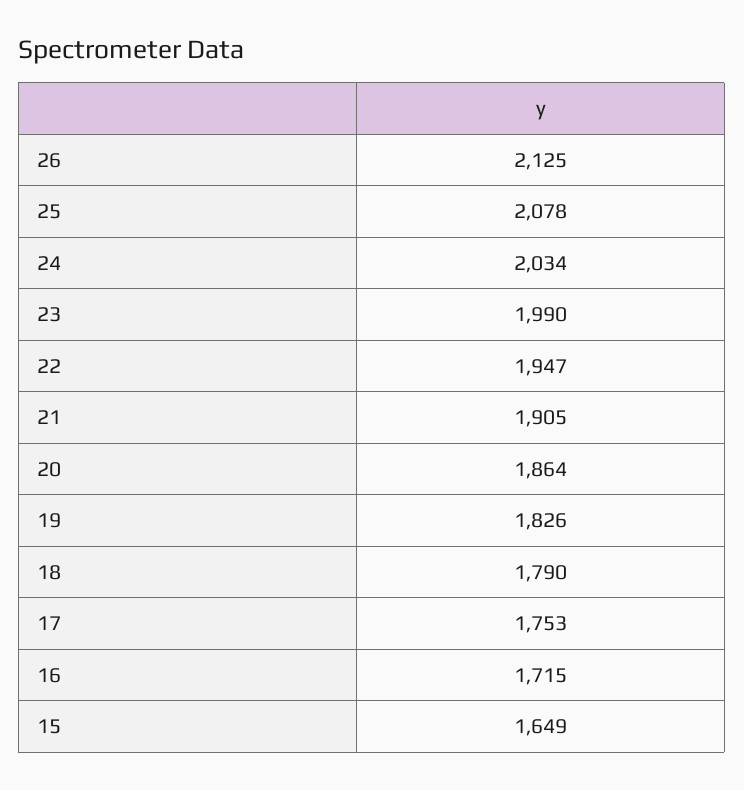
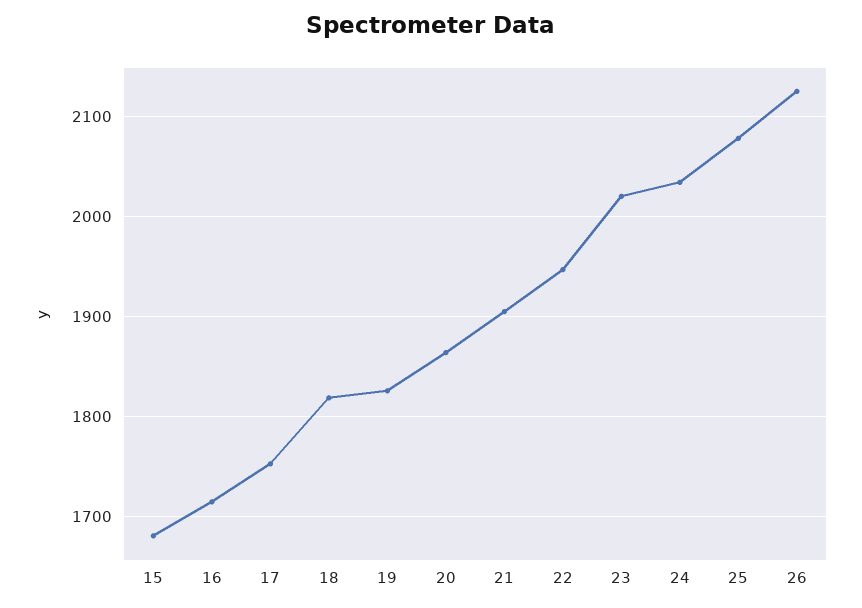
  {
    "26": 2125,
    "25": 2078,
    "24": 2034,
-   "23": 1990,
+   "23": 2020,
    "22": 1947,
    "21": 1905,
    "20": 1864,
    "19": 1826,
-   "18": 1790,
+   "18": 1820,
    "17": 1753,
    "16": 1715,
-   "15": 1649
+   "15": 1680
  }

